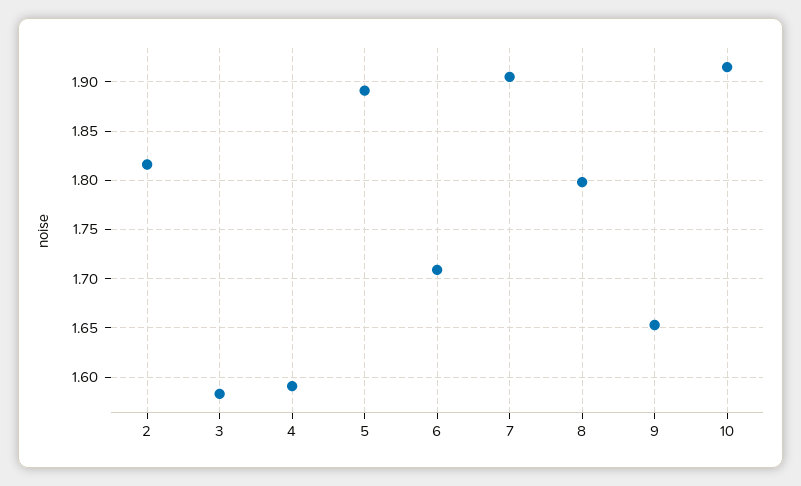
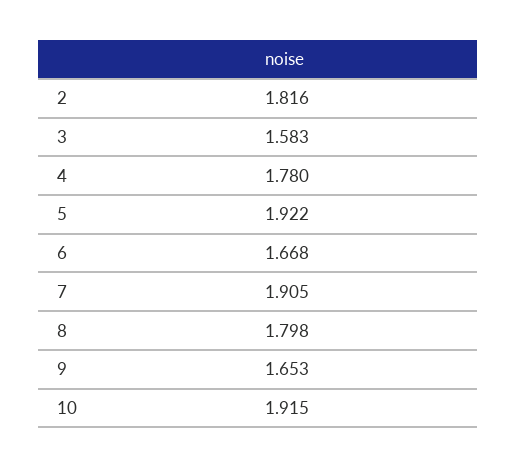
  {
    "2": 1.816,
    "3": 1.583,
-   "4": 1.59,
+   "4": 1.78,
-   "5": 1.89,
+   "5": 1.922,
-   "6": 1.71,
+   "6": 1.668,
    "7": 1.905,
    "8": 1.798,
    "9": 1.653,
    "10": 1.915
  }

